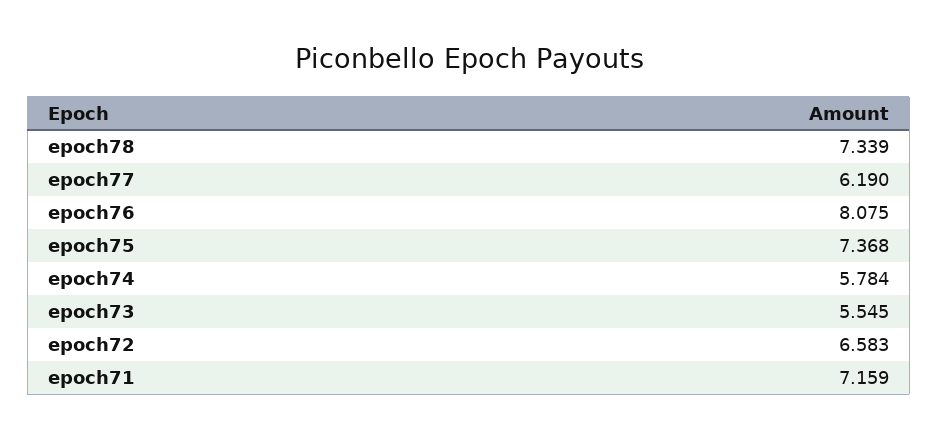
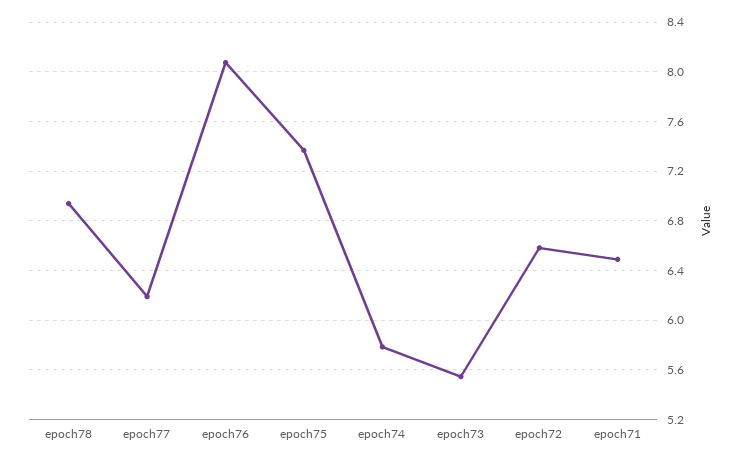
  {
-   "epoch78": 7.339,
+   "epoch78": 6.95,
    "epoch77": 6.19,
    "epoch76": 8.075,
    "epoch75": 7.368,
    "epoch74": 5.784,
    "epoch73": 5.545,
    "epoch72": 6.583,
-   "epoch71": 7.159
+   "epoch71": 6.5
  }

